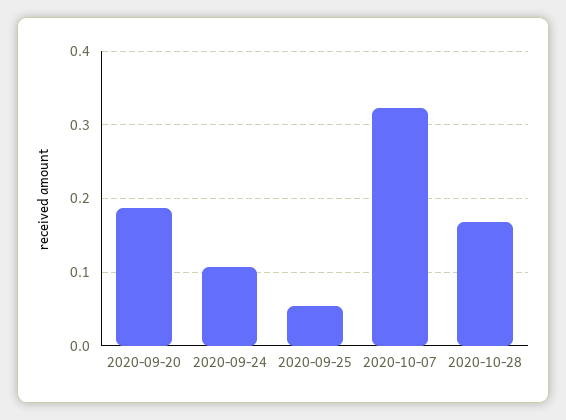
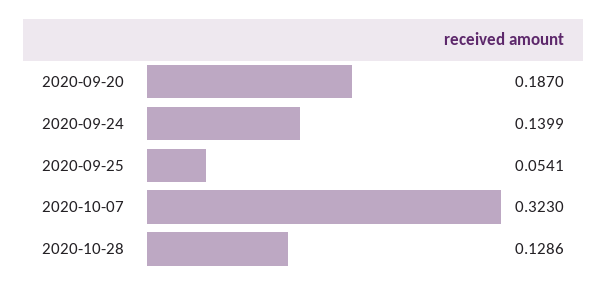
  {
    "2020-09-20": 0.187,
-   "2020-09-24": 0.11,
+   "2020-09-24": 0.1399,
    "2020-09-25": 0.0541,
    "2020-10-07": 0.323,
-   "2020-10-28": 0.17
+   "2020-10-28": 0.1286
  }

